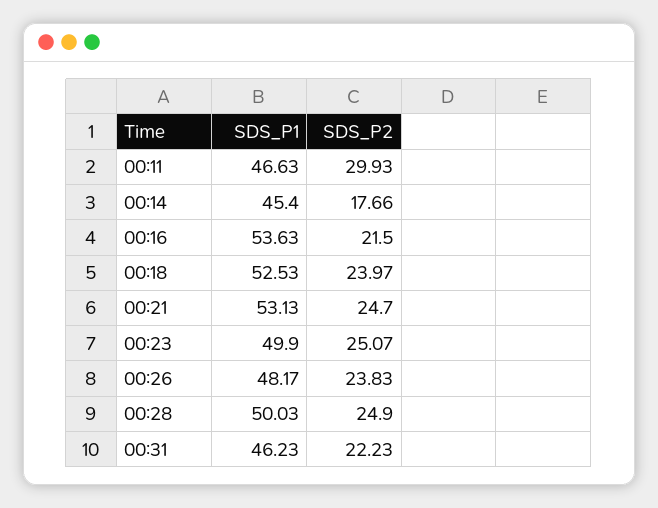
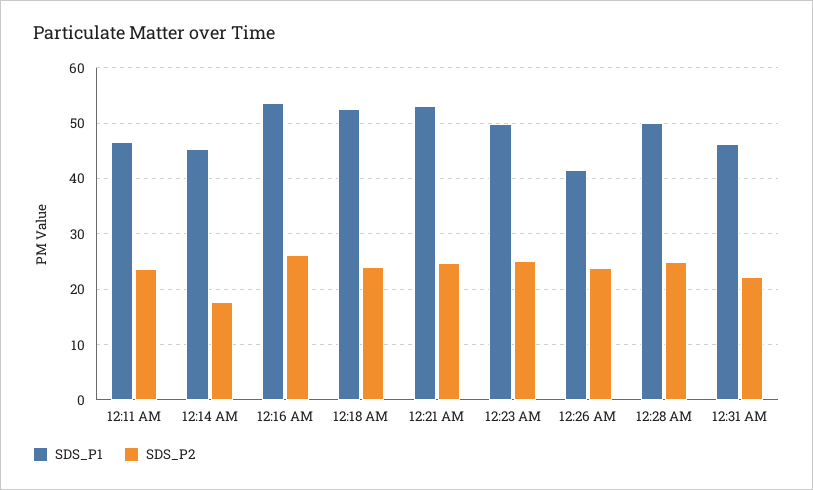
  {
    "SDS_P1": {
      "00:11": 46.63,
      "00:14": 45.4,
      "00:16": 53.63,
      "00:18": 52.53,
      "00:21": 53.13,
      "00:23": 49.9,
-     "00:26": 48.17,
+     "00:26": 42,
      "00:28": 50.03,
      "00:31": 46.23
    },
    "SDS_P2": {
-     "00:11": 29.93,
+     "00:11": 24,
      "00:14": 17.66,
-     "00:16": 21.5,
+     "00:16": 26,
      "00:18": 23.97,
      "00:21": 24.7,
      "00:23": 25.07,
      "00:26": 23.83,
      "00:28": 24.9,
      "00:31": 22.23
    }
  }

